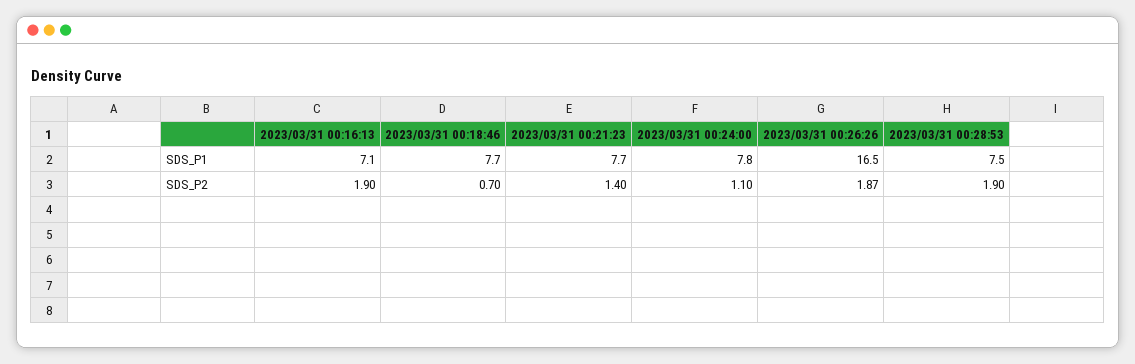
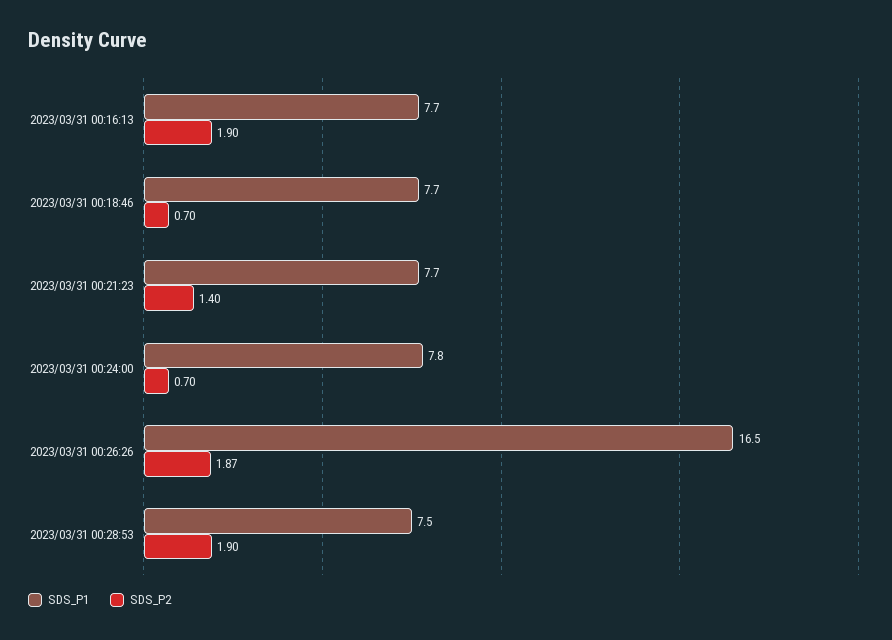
  {
    "SDS_P1": {
-     "2023/03/31 00:16:13": 7.1,
+     "2023/03/31 00:16:13": 7.7,
      "2023/03/31 00:18:46": 7.7,
      "2023/03/31 00:21:23": 7.7,
      "2023/03/31 00:24:00": 7.8,
      "2023/03/31 00:26:26": 16.5,
      "2023/03/31 00:28:53": 7.5
    },
    "SDS_P2": {
      "2023/03/31 00:16:13": 1.9,
      "2023/03/31 00:18:46": 0.7,
      "2023/03/31 00:21:23": 1.4,
-     "2023/03/31 00:24:00": 1.1,
+     "2023/03/31 00:24:00": 0.7,
      "2023/03/31 00:26:26": 1.87,
      "2023/03/31 00:28:53": 1.9
    }
  }

